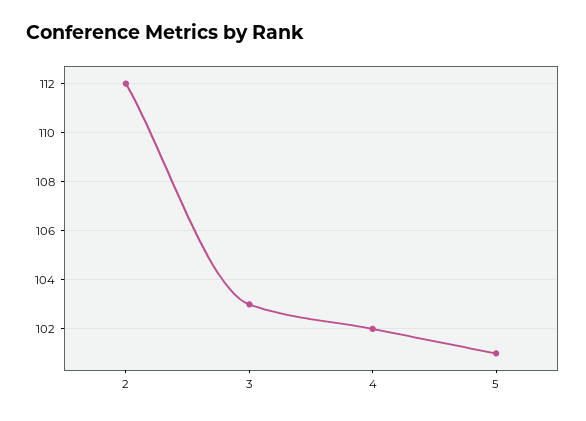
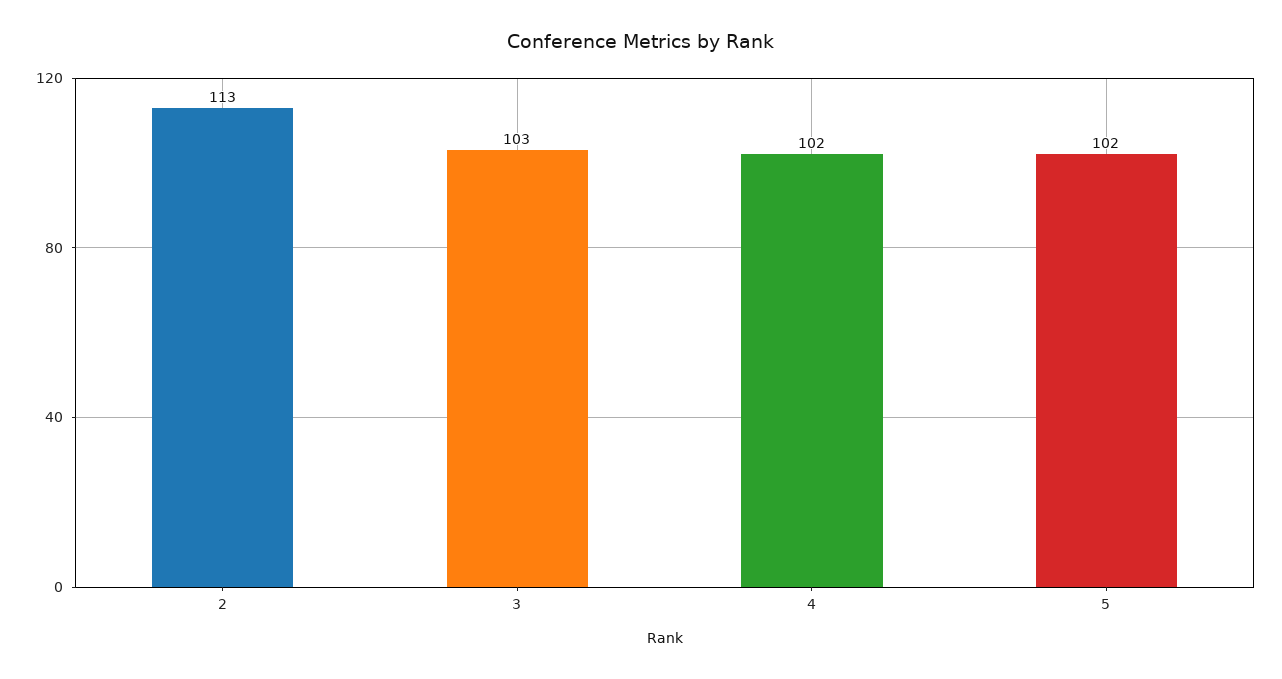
  {
-   "2": 112,
+   "2": 113,
    "3": 103,
    "4": 102,
-   "5": 101
+   "5": 102
  }

